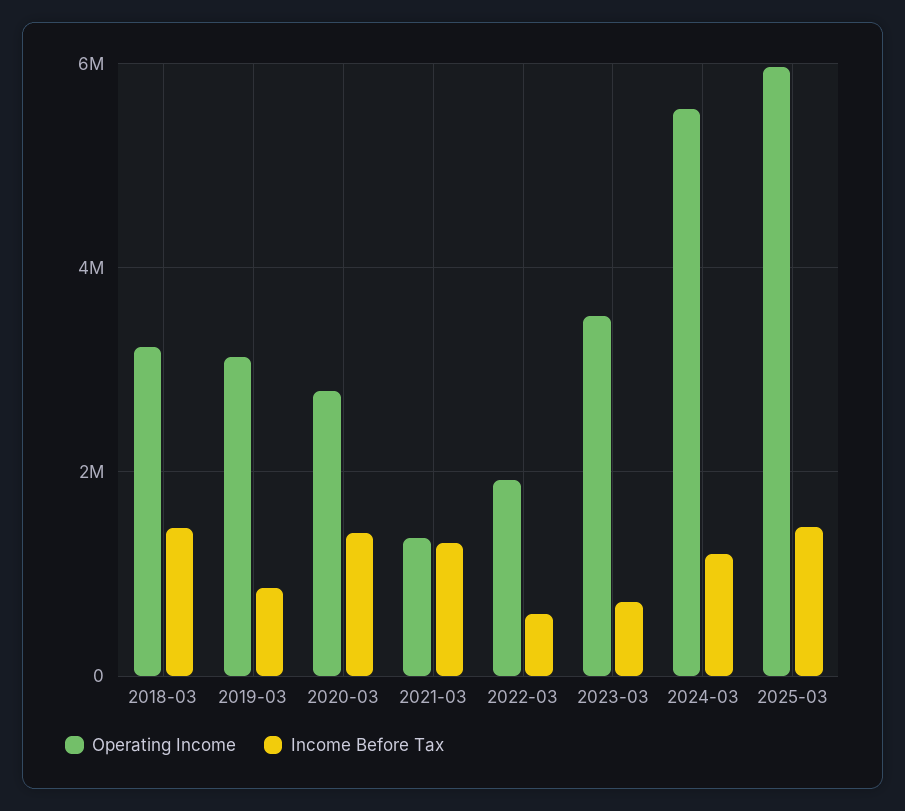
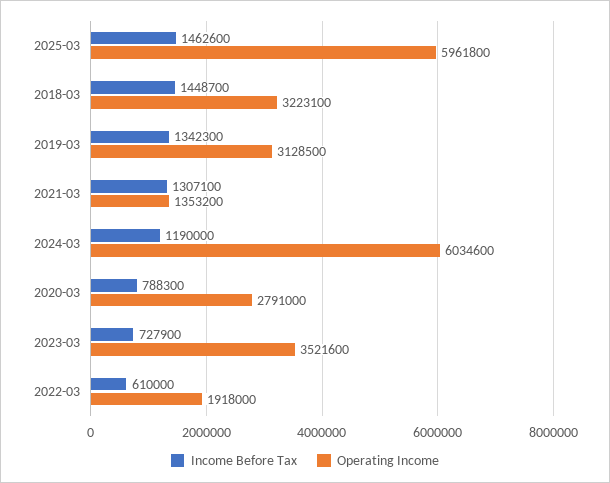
  {
    "Operating Income": {
      "2018-03": 3223100,
      "2019-03": 3128500,
      "2020-03": 2791000,
      "2021-03": 1353200,
      "2022-03": 1918000,
      "2023-03": 3521600,
-     "2024-03": 5600000,
+     "2024-03": 6034600,
      "2025-03": 5961800
    },
    "Income Before Tax": {
      "2018-03": 1448700,
-     "2019-03": 800000,
+     "2019-03": 1342300,
-     "2020-03": 1400000,
+     "2020-03": 788300,
      "2021-03": 1307100,
      "2022-03": 610000,
      "2023-03": 727900,
      "2024-03": 1190000,
      "2025-03": 1462600
    }
  }

